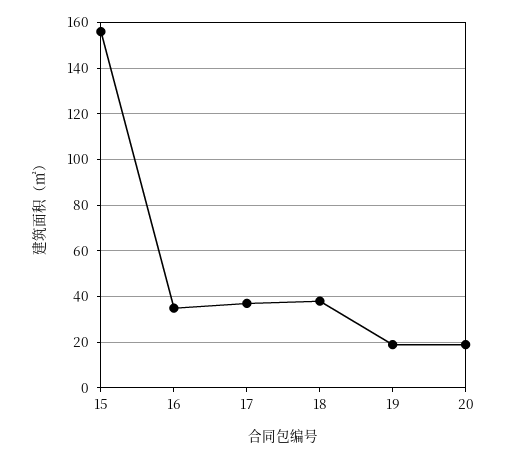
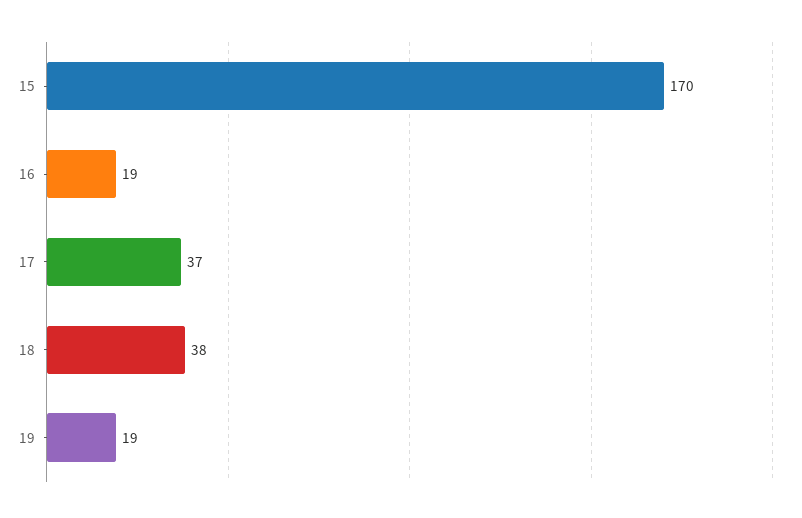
  {
-   "15": 155,
+   "15": 170,
-   "16": 35,
+   "16": 19,
    "17": 37,
    "18": 38,
-   "19": 19,
+   "19": 19
-   "20": 20
  }

